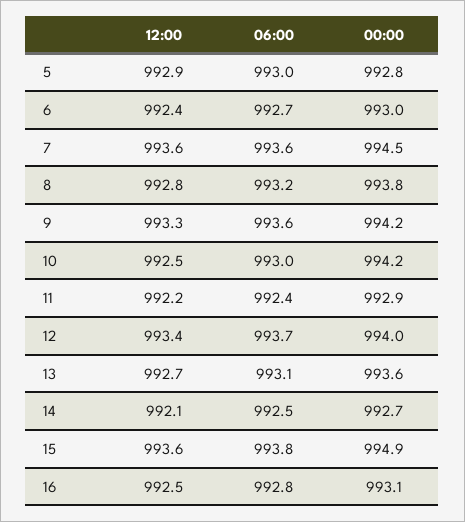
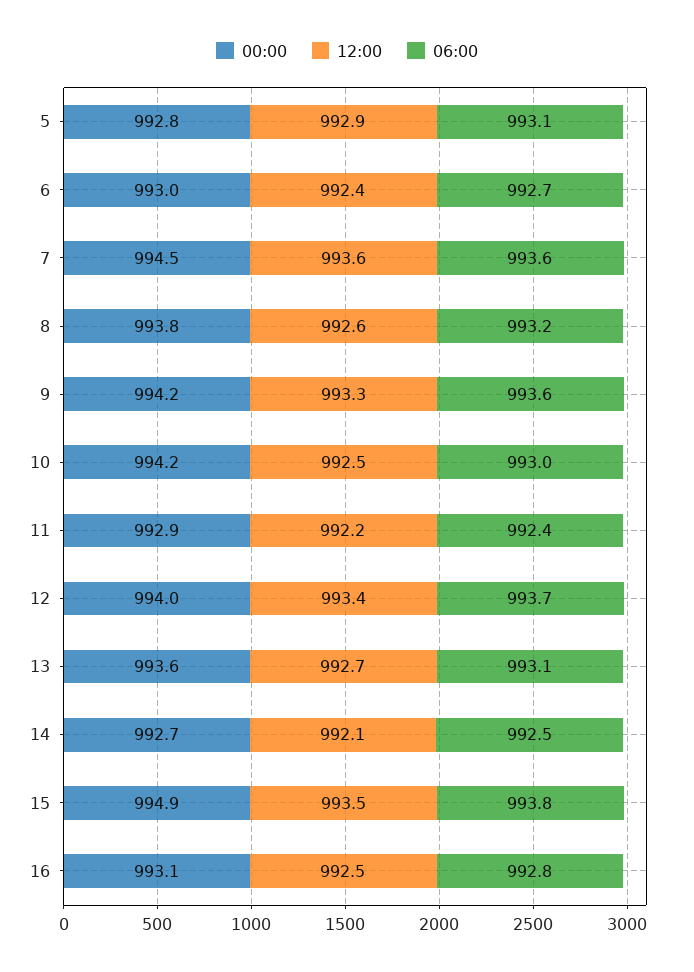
  {
    "12:00": {
      "5": 992.9,
      "6": 992.4,
      "7": 993.6,
-     "8": 992.8,
+     "8": 992.6,
      "9": 993.3,
      "10": 992.5,
      "11": 992.2,
      "12": 993.4,
      "13": 992.7,
      "14": 992.1,
-     "15": 993.6,
+     "15": 993.5,
      "16": 992.5
    },
    "06:00": {
-     "5": 993,
+     "5": 993.1,
      "6": 992.7,
      "7": 993.6,
      "8": 993.2,
      "9": 993.6,
      "10": 993,
      "11": 992.4,
      "12": 993.7,
      "13": 993.1,
      "14": 992.5,
      "15": 993.8,
      "16": 992.8
    },
    "00:00": {
      "5": 992.8,
      "6": 993,
      "7": 994.5,
      "8": 993.8,
      "9": 994.2,
      "10": 994.2,
      "11": 992.9,
      "12": 994,
      "13": 993.6,
      "14": 992.7,
      "15": 994.9,
      "16": 993.1
    }
  }

